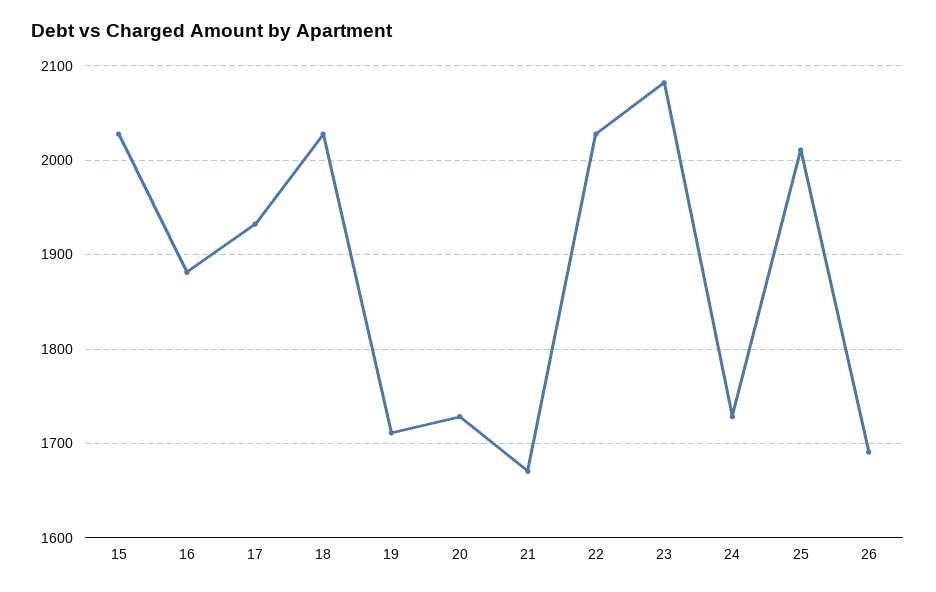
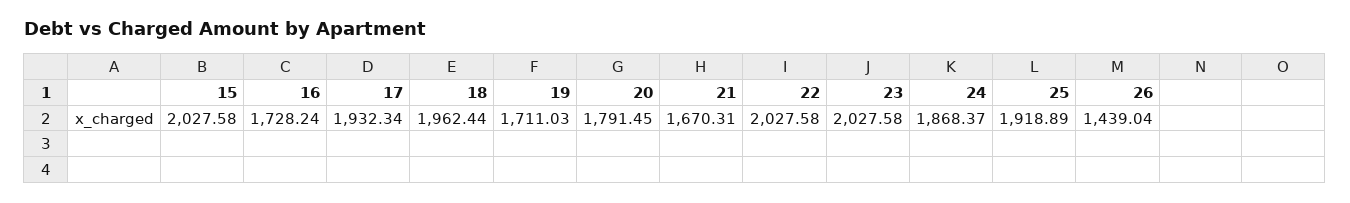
  {
    "15": 2027.58,
-   "16": 1880,
+   "16": 1728.24,
    "17": 1932.34,
-   "18": 2030,
+   "18": 1962.44,
    "19": 1711.03,
-   "20": 1730,
+   "20": 1791.45,
    "21": 1670.31,
    "22": 2027.58,
-   "23": 2080,
+   "23": 2027.58,
-   "24": 1730,
+   "24": 1868.37,
-   "25": 2010,
+   "25": 1918.89,
-   "26": 1690
+   "26": 1439.04
  }

